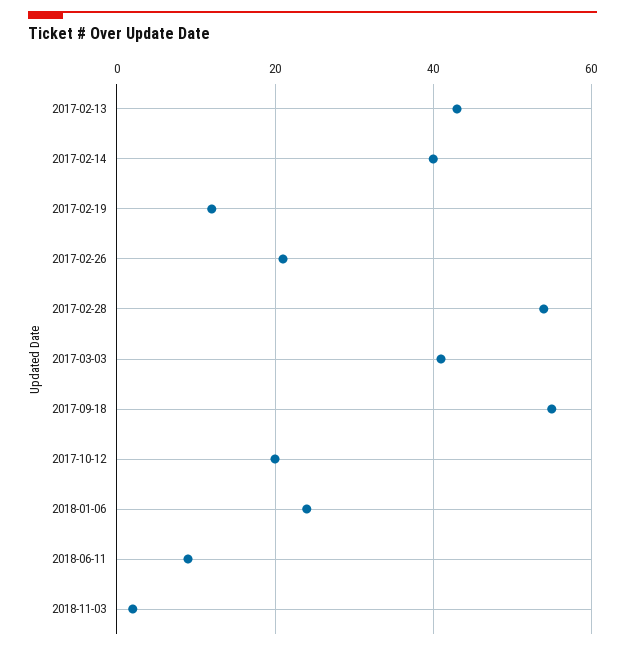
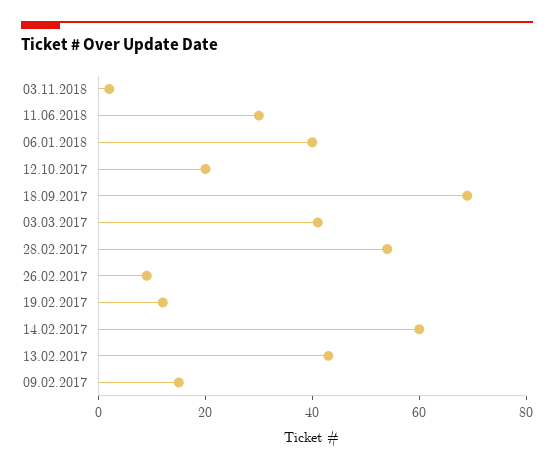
  {
    "2017-02-13": 45,
-   "2017-02-14": 40,
+   "2017-02-14": 60,
    "2017-02-19": 10,
-   "2017-02-26": 20,
+   "2017-02-26": 10,
    "2017-02-28": 55,
    "2017-03-03": 40,
-   "2017-09-18": 55,
+   "2017-09-18": 70,
    "2017-10-12": 20,
-   "2018-01-06": 25,
+   "2018-01-06": 40,
-   "2018-06-11": 10,
+   "2018-06-11": 30,
-   "2018-11-03": 0
+   "2018-11-03": 0,
+   "09.02.2017": 15
  }

